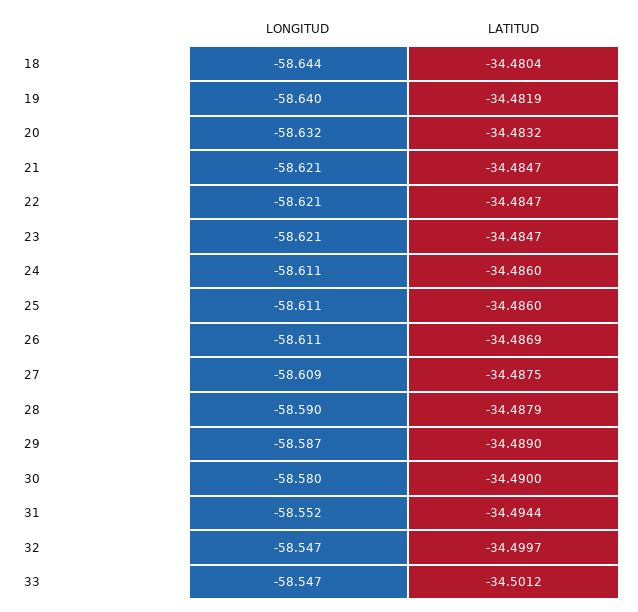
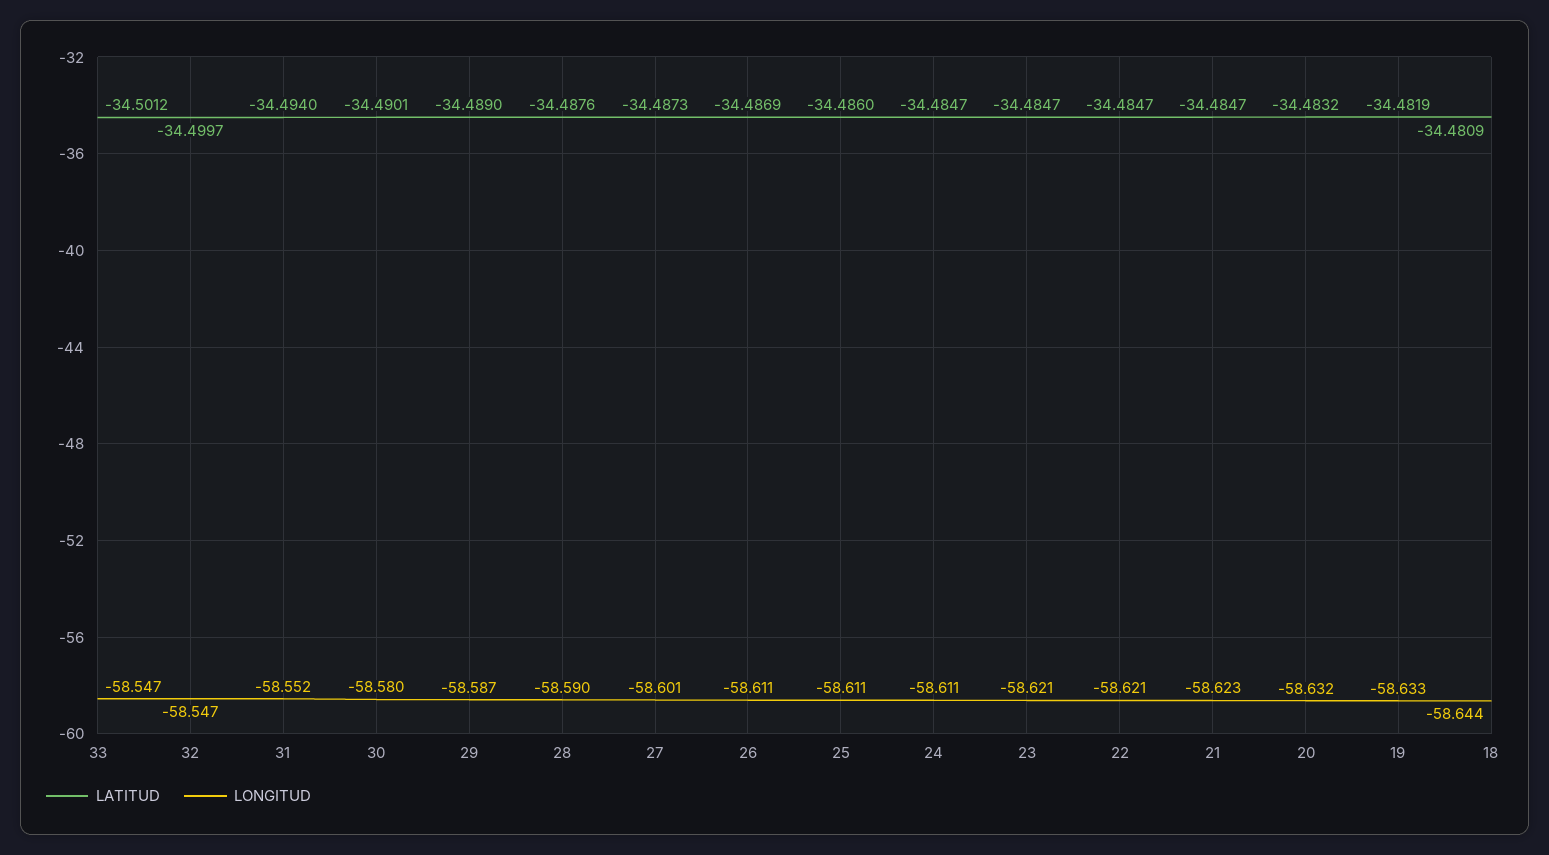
  {
    "LONGITUD": {
      "18": -58.644,
-     "19": -58.64,
+     "19": -58.633,
      "20": -58.632,
-     "21": -58.621,
+     "21": -58.623,
      "22": -58.621,
      "23": -58.621,
      "24": -58.611,
      "25": -58.611,
      "26": -58.611,
-     "27": -58.609,
+     "27": -58.601,
      "28": -58.59,
      "29": -58.587,
      "30": -58.58,
      "31": -58.552,
      "32": -58.547,
      "33": -58.547
    },
    "LATITUD": {
-     "18": -34.4804,
+     "18": -34.4809,
      "19": -34.4819,
      "20": -34.4832,
      "21": -34.4847,
      "22": -34.4847,
      "23": -34.4847,
-     "24": -34.486,
+     "24": -34.4847,
      "25": -34.486,
      "26": -34.4869,
-     "27": -34.4875,
+     "27": -34.4873,
-     "28": -34.4879,
+     "28": -34.4876,
      "29": -34.489,
-     "30": -34.49,
+     "30": -34.4901,
-     "31": -34.4944,
+     "31": -34.494,
      "32": -34.4997,
      "33": -34.5012
    }
  }

